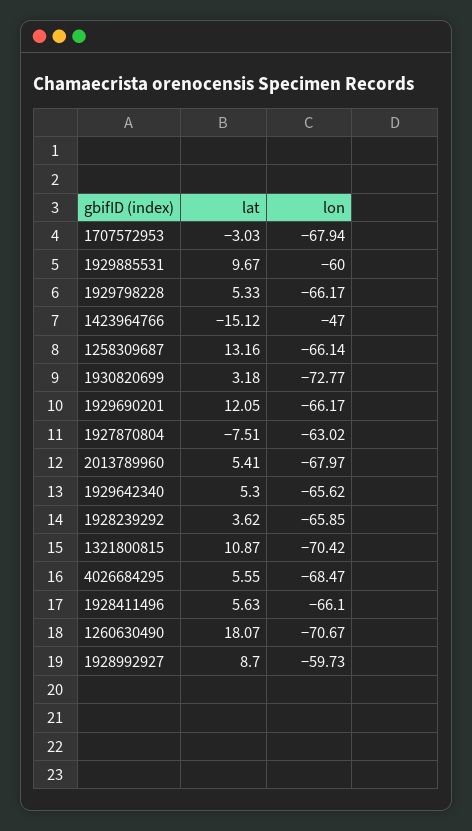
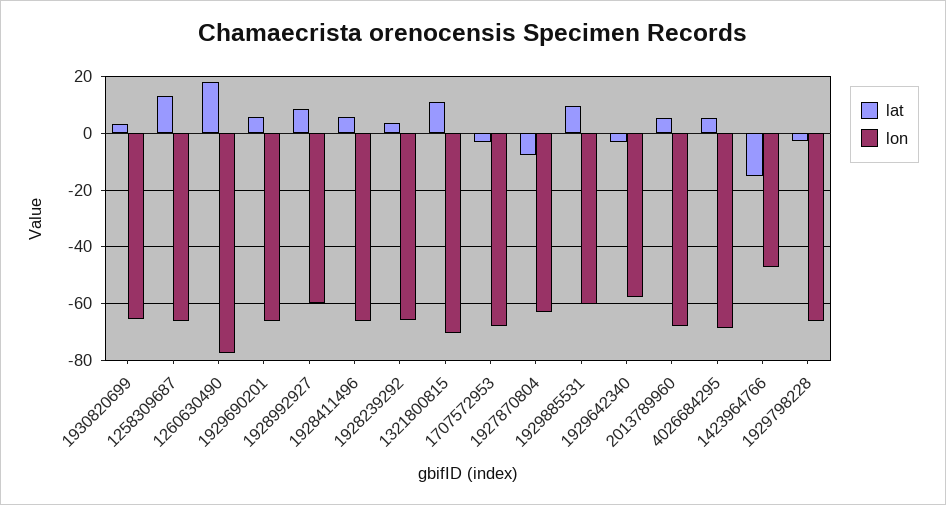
  {
    "lat": {
      "1707572953": -3.03,
      "1929885531": 9.67,
-     "1929798228": 5.33,
+     "1929798228": -2.5,
      "1423964766": -15.12,
      "1258309687": 13.16,
      "1930820699": 3.18,
-     "1929690201": 12.05,
+     "1929690201": 5,
      "1927870804": -7.51,
      "2013789960": 5.41,
-     "1929642340": 5.3,
+     "1929642340": -2.5,
      "1928239292": 3.62,
      "1321800815": 10.87,
      "4026684295": 5.55,
      "1928411496": 5.63,
      "1260630490": 18.07,
      "1928992927": 8.7
    },
    "lon": {
      "1707572953": -67.94,
      "1929885531": -60,
      "1929798228": -66.17,
      "1423964766": -47,
      "1258309687": -66.14,
-     "1930820699": -72.77,
+     "1930820699": -65,
      "1929690201": -66.17,
      "1927870804": -63.02,
      "2013789960": -67.97,
-     "1929642340": -65.62,
+     "1929642340": -57.5,
      "1928239292": -65.85,
      "1321800815": -70.42,
      "4026684295": -68.47,
      "1928411496": -66.1,
-     "1260630490": -70.67,
+     "1260630490": -77.5,
      "1928992927": -59.73
    }
  }

